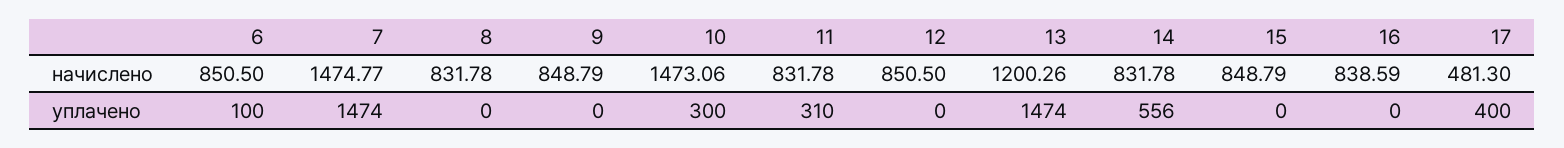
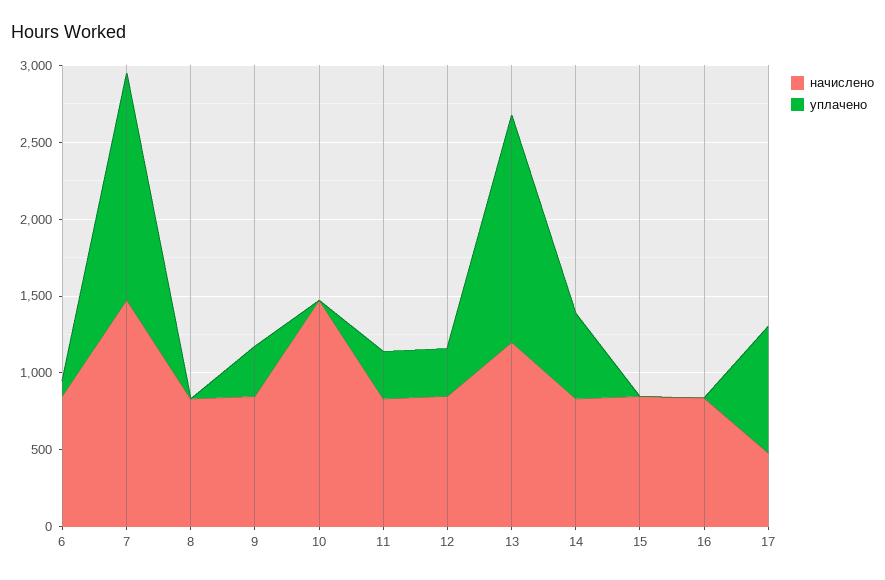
  {
    "начислено": {
      "6": 850.5,
      "7": 1474.77,
      "8": 831.78,
      "9": 848.79,
      "10": 1473.06,
      "11": 831.78,
      "12": 850.5,
      "13": 1200.26,
      "14": 831.78,
      "15": 848.79,
      "16": 838.59,
      "17": 481.3
    },
    "уплачено": {
      "6": 100,
      "7": 1474,
      "8": 0,
-     "9": 0,
+     "9": 300,
-     "10": 300,
+     "10": 0,
      "11": 310,
-     "12": 0,
+     "12": 300,
      "13": 1474,
      "14": 556,
      "15": 0,
      "16": 0,
-     "17": 400
+     "17": 800
    }
  }

